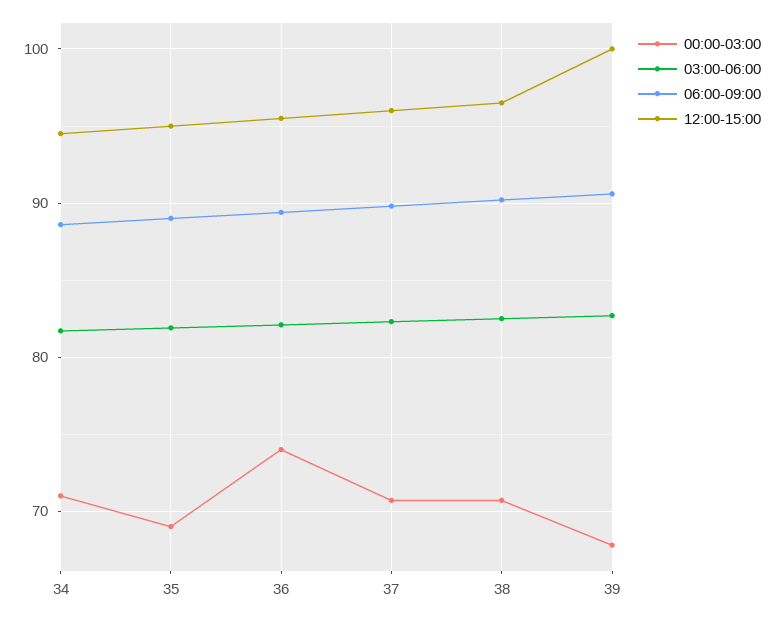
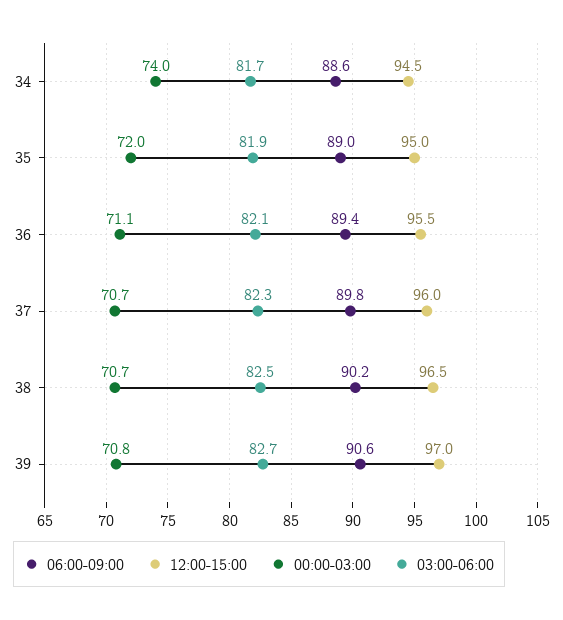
  {
    "00:00-03:00": {
-     "34": 71,
+     "34": 74,
-     "35": 69,
+     "35": 72,
-     "36": 74,
+     "36": 71.1,
      "37": 70.7,
      "38": 70.7,
-     "39": 68
+     "39": 70.8
    },
    "03:00-06:00": {
      "34": 81.7,
      "35": 81.9,
      "36": 82.1,
      "37": 82.3,
      "38": 82.5,
      "39": 82.7
    },
    "06:00-09:00": {
      "34": 88.6,
      "35": 89,
      "36": 89.4,
      "37": 89.8,
      "38": 90.2,
      "39": 90.6
    },
    "12:00-15:00": {
      "34": 94.5,
      "35": 95,
      "36": 95.5,
      "37": 96,
      "38": 96.5,
-     "39": 100
+     "39": 97
    }
  }

